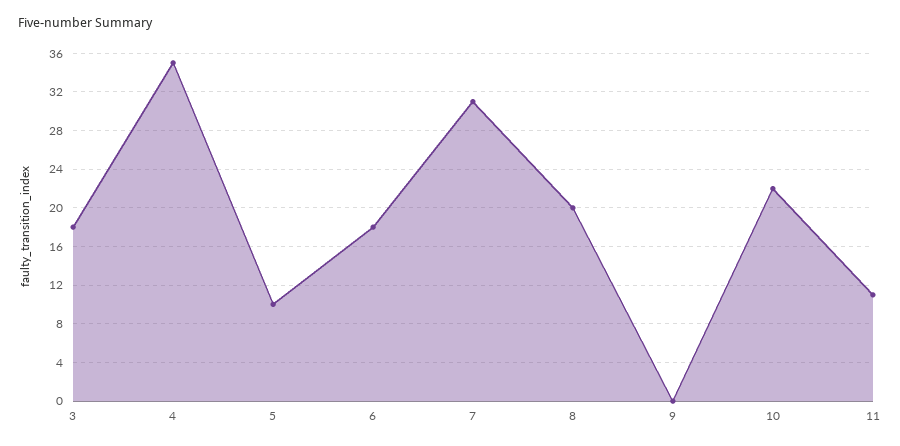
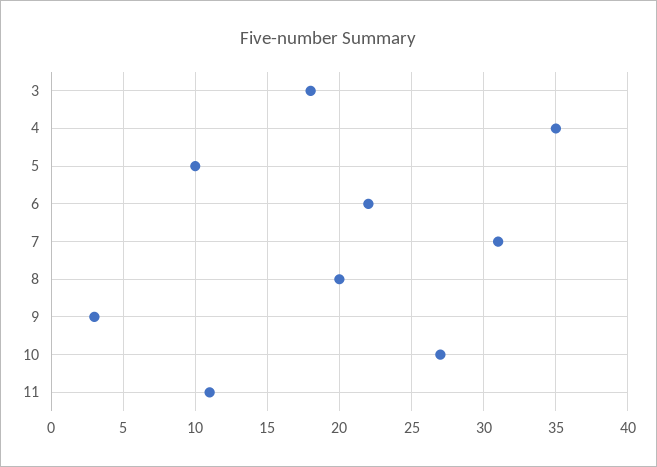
  {
    "3": 18,
    "4": 35,
    "5": 10,
-   "6": 18,
+   "6": 22,
    "7": 31,
    "8": 20,
-   "9": 0,
+   "9": 3,
-   "10": 22,
+   "10": 27,
    "11": 11
  }

